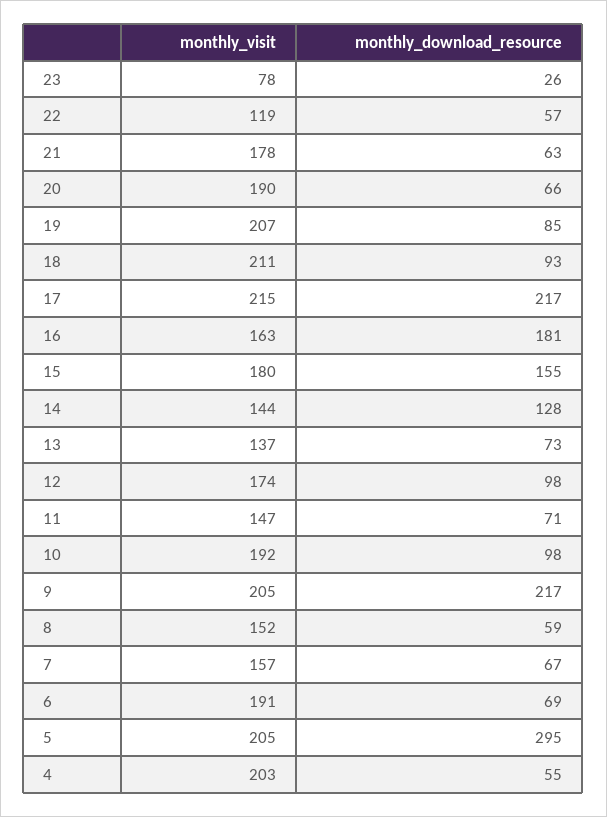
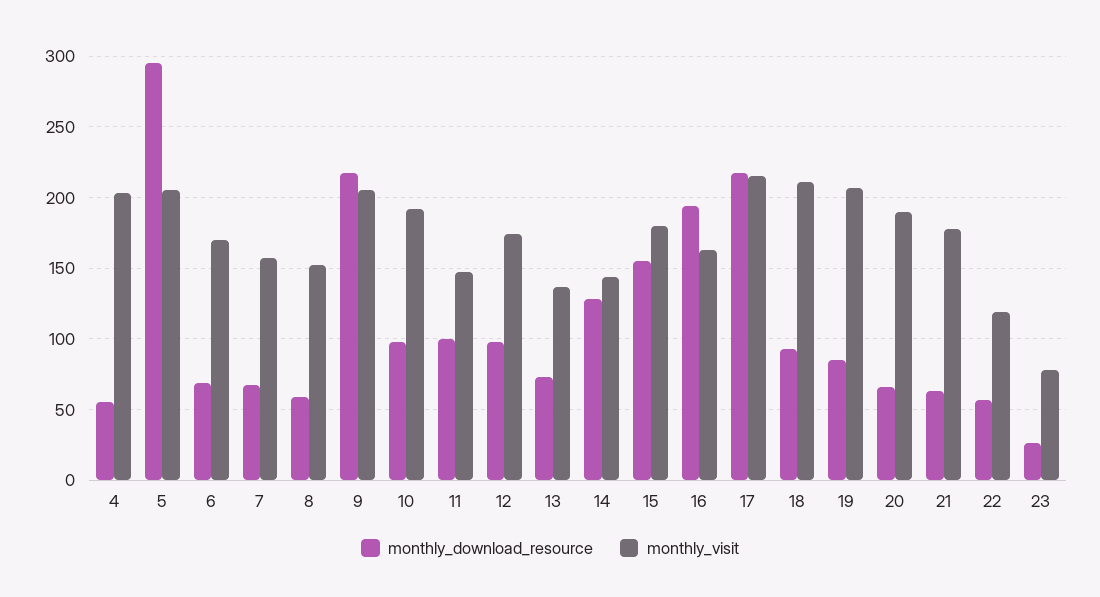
  {
    "monthly_visit": {
      "23": 78,
      "22": 119,
      "21": 178,
      "20": 190,
      "19": 207,
      "18": 211,
      "17": 215,
      "16": 163,
      "15": 180,
      "14": 144,
      "13": 137,
      "12": 174,
      "11": 147,
      "10": 192,
      "9": 205,
      "8": 152,
      "7": 157,
-     "6": 191,
+     "6": 170,
      "5": 205,
      "4": 203
    },
    "monthly_download_resource": {
      "23": 26,
      "22": 57,
      "21": 63,
      "20": 66,
      "19": 85,
      "18": 93,
      "17": 217,
-     "16": 181,
+     "16": 195,
      "15": 155,
      "14": 128,
      "13": 73,
      "12": 98,
-     "11": 71,
+     "11": 100,
      "10": 98,
      "9": 217,
      "8": 59,
      "7": 67,
      "6": 69,
      "5": 295,
      "4": 55
    }
  }

